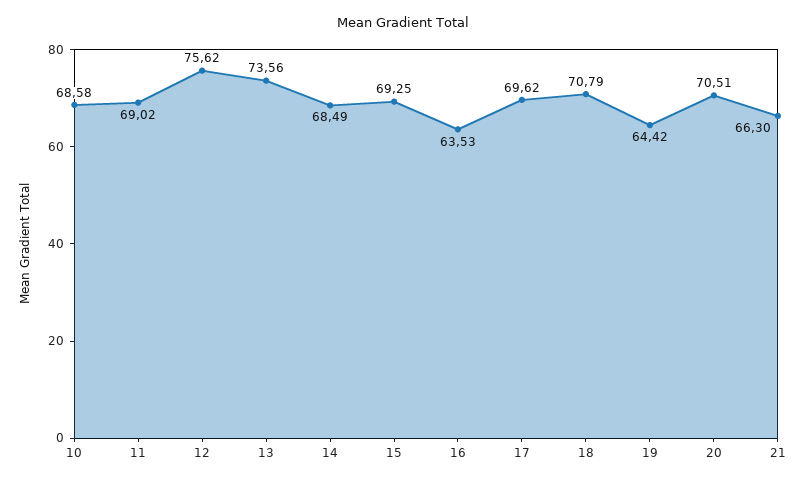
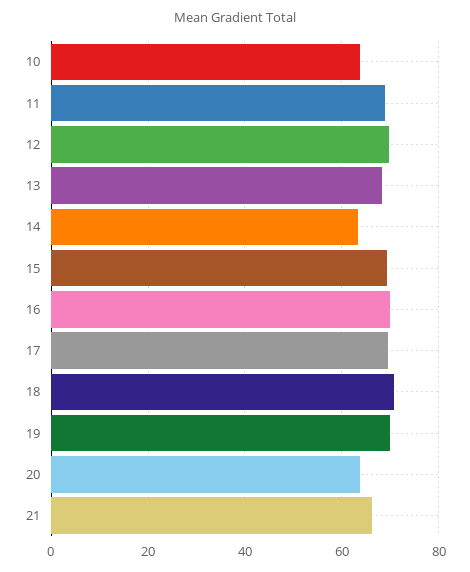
  {
-   "10": 68.58,
+   "10": 64,
    "11": 69.02,
-   "12": 75.62,
+   "12": 70,
-   "13": 73.56,
+   "13": 68,
-   "14": 68.49,
+   "14": 64,
    "15": 69.25,
-   "16": 63.53,
+   "16": 70,
    "17": 69.62,
    "18": 70.79,
-   "19": 64.42,
+   "19": 70,
-   "20": 70.51,
+   "20": 64,
    "21": 66.3
  }

